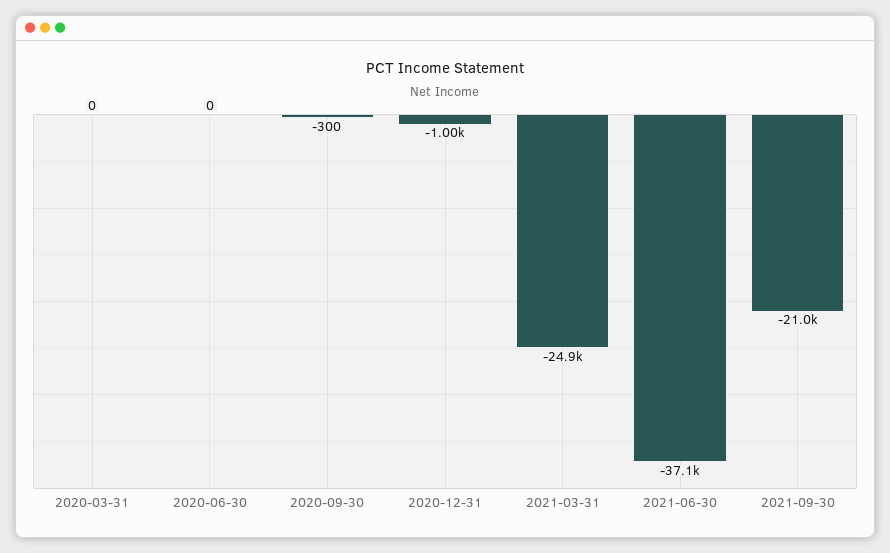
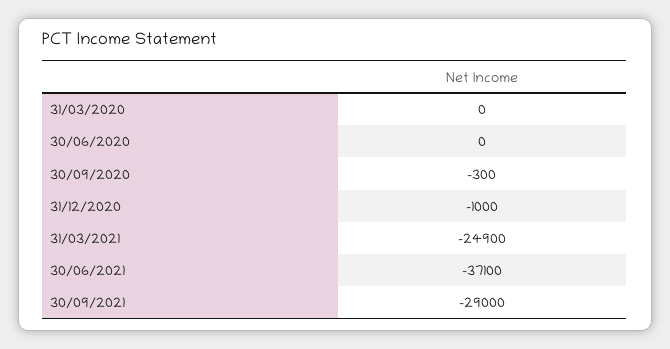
  {
    "2020-03-31": 0,
    "2020-06-30": 0,
    "2020-09-30": -300,
    "2020-12-31": -1000,
    "2021-03-31": -24900,
    "2021-06-30": -37100,
-   "2021-09-30": -21000
+   "2021-09-30": -29000
  }

